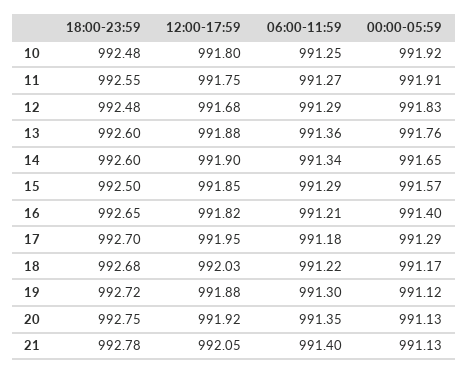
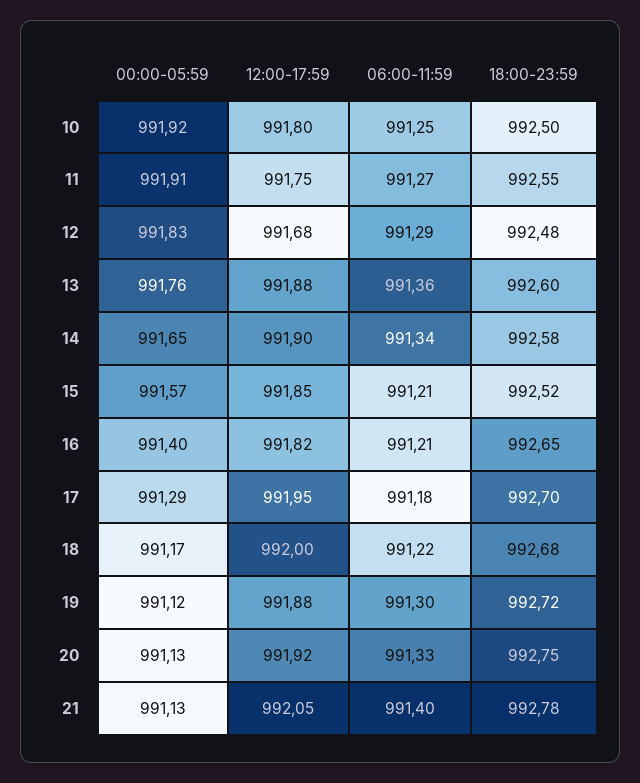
  {
    "18:00-23:59": {
-     "10": 992.48,
+     "10": 992.5,
      "11": 992.55,
      "12": 992.48,
      "13": 992.6,
-     "14": 992.6,
+     "14": 992.58,
-     "15": 992.5,
+     "15": 992.52,
      "16": 992.65,
      "17": 992.7,
      "18": 992.68,
      "19": 992.72,
      "20": 992.75,
      "21": 992.78
    },
    "12:00-17:59": {
      "10": 991.8,
      "11": 991.75,
      "12": 991.68,
      "13": 991.88,
      "14": 991.9,
      "15": 991.85,
      "16": 991.82,
      "17": 991.95,
-     "18": 992.03,
+     "18": 992,
      "19": 991.88,
      "20": 991.92,
      "21": 992.05
    },
    "06:00-11:59": {
      "10": 991.25,
      "11": 991.27,
      "12": 991.29,
      "13": 991.36,
      "14": 991.34,
-     "15": 991.29,
+     "15": 991.21,
      "16": 991.21,
      "17": 991.18,
      "18": 991.22,
      "19": 991.3,
-     "20": 991.35,
+     "20": 991.33,
      "21": 991.4
    },
    "00:00-05:59": {
      "10": 991.92,
      "11": 991.91,
      "12": 991.83,
      "13": 991.76,
      "14": 991.65,
      "15": 991.57,
      "16": 991.4,
      "17": 991.29,
      "18": 991.17,
      "19": 991.12,
      "20": 991.13,
      "21": 991.13
    }
  }

